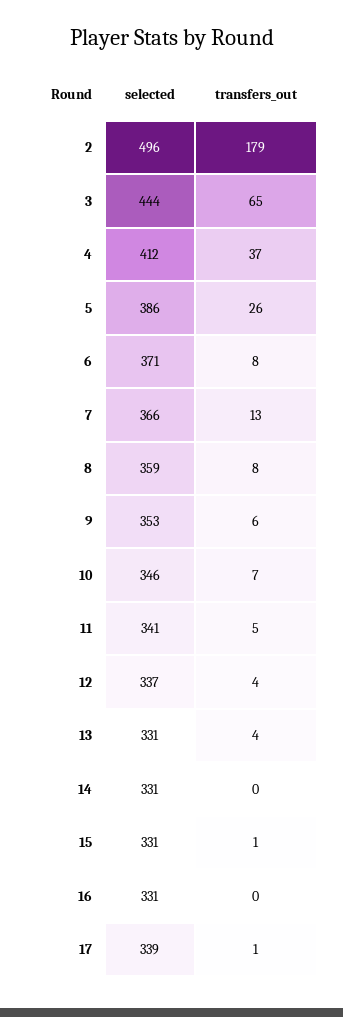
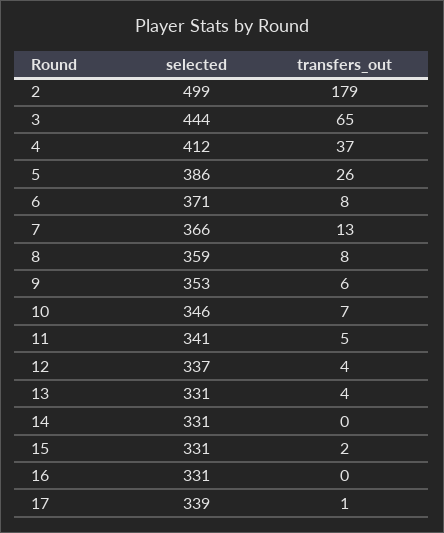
  {
    "selected": {
-     "2": 496,
+     "2": 499,
      "3": 444,
      "4": 412,
      "5": 386,
      "6": 371,
      "7": 366,
      "8": 359,
      "9": 353,
      "10": 346,
      "11": 341,
      "12": 337,
      "13": 331,
      "14": 331,
      "15": 331,
      "16": 331,
      "17": 339
    },
    "transfers_out": {
      "2": 179,
      "3": 65,
      "4": 37,
      "5": 26,
      "6": 8,
      "7": 13,
      "8": 8,
      "9": 6,
      "10": 7,
      "11": 5,
      "12": 4,
      "13": 4,
      "14": 0,
-     "15": 1,
+     "15": 2,
      "16": 0,
      "17": 1
    }
  }

